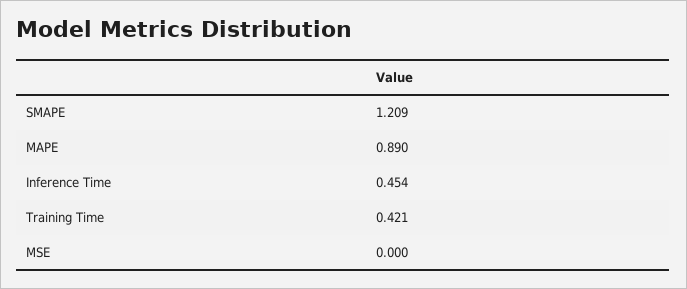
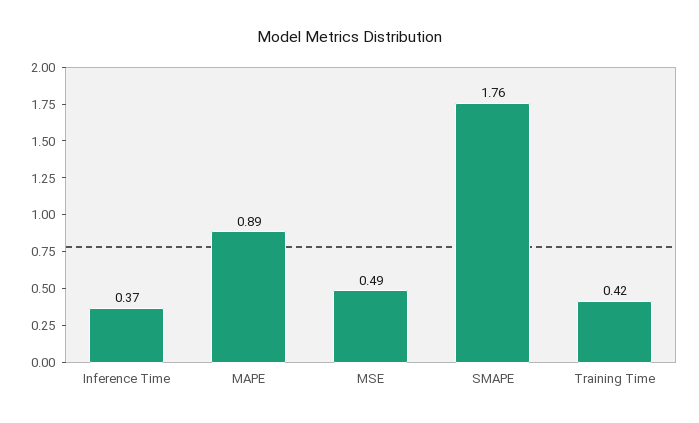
  {
-   "SMAPE": 1.209,
+   "SMAPE": 1.76,
    "MAPE": 0.89,
-   "Inference Time": 0.454,
+   "Inference Time": 0.37,
    "Training Time": 0.421,
-   "MSE": 0
+   "MSE": 0.49
  }

